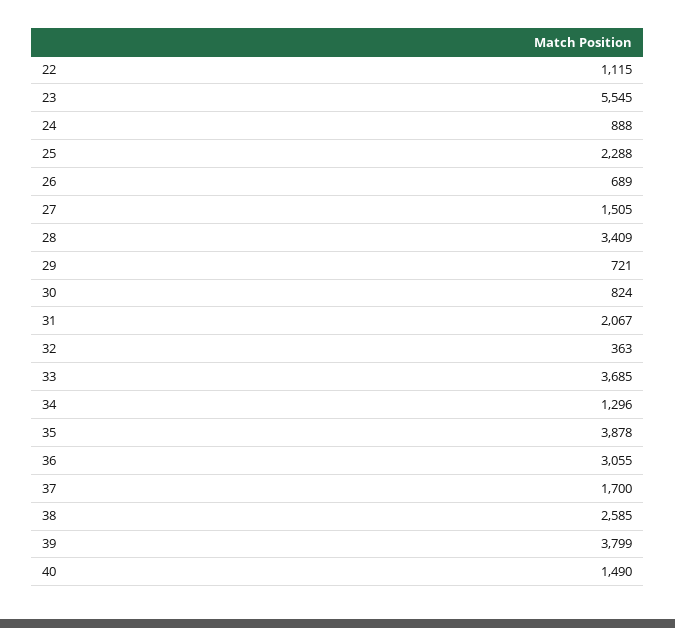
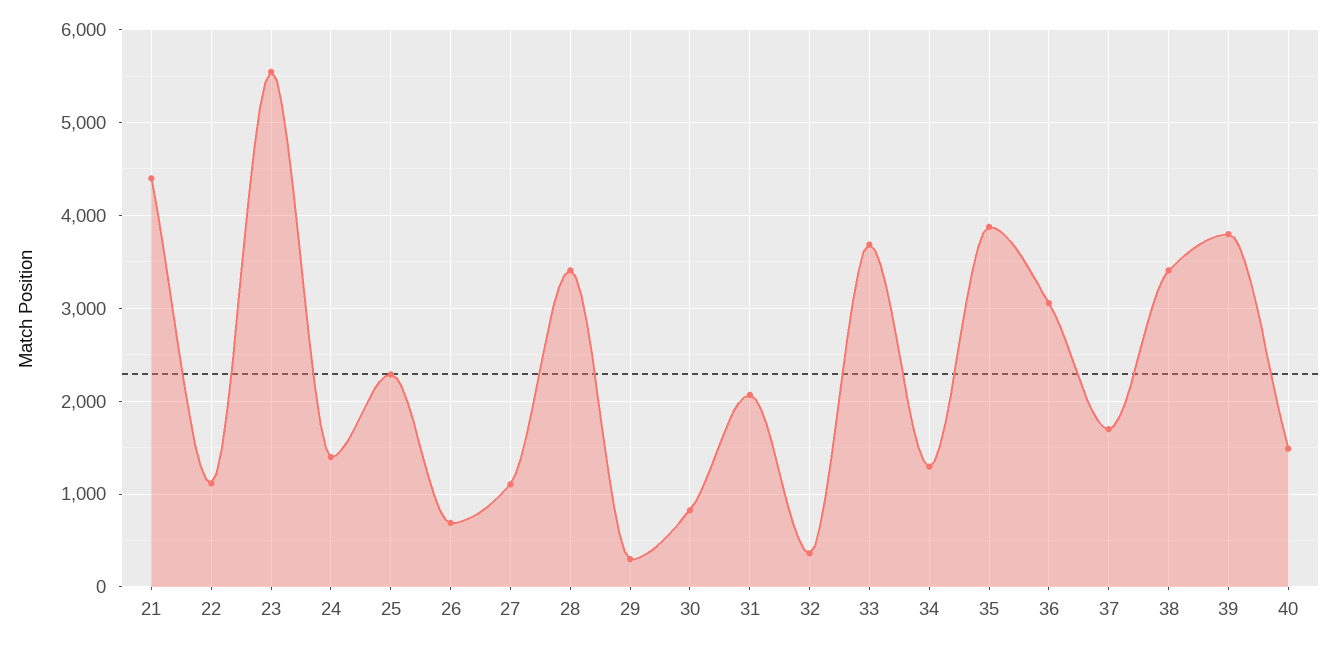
  {
    "22": 1115,
    "23": 5545,
-   "24": 888,
+   "24": 1400,
    "25": 2288,
    "26": 689,
-   "27": 1505,
+   "27": 1100,
    "28": 3409,
-   "29": 721,
+   "29": 300,
    "30": 824,
    "31": 2067,
    "32": 363,
    "33": 3685,
    "34": 1296,
    "35": 3878,
    "36": 3055,
    "37": 1700,
-   "38": 2585,
+   "38": 3400,
    "39": 3799,
-   "40": 1490
+   "40": 1490,
+   "21": 4400
  }

